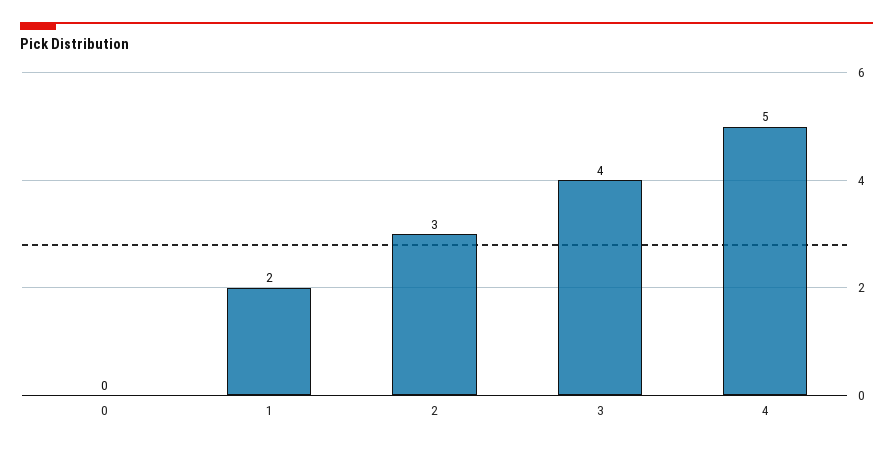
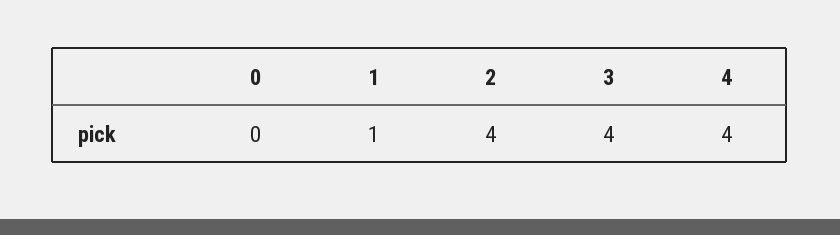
  {
    "0": 0,
-   "1": 2,
+   "1": 1,
-   "2": 3,
+   "2": 4,
    "3": 4,
-   "4": 5
+   "4": 4
  }

